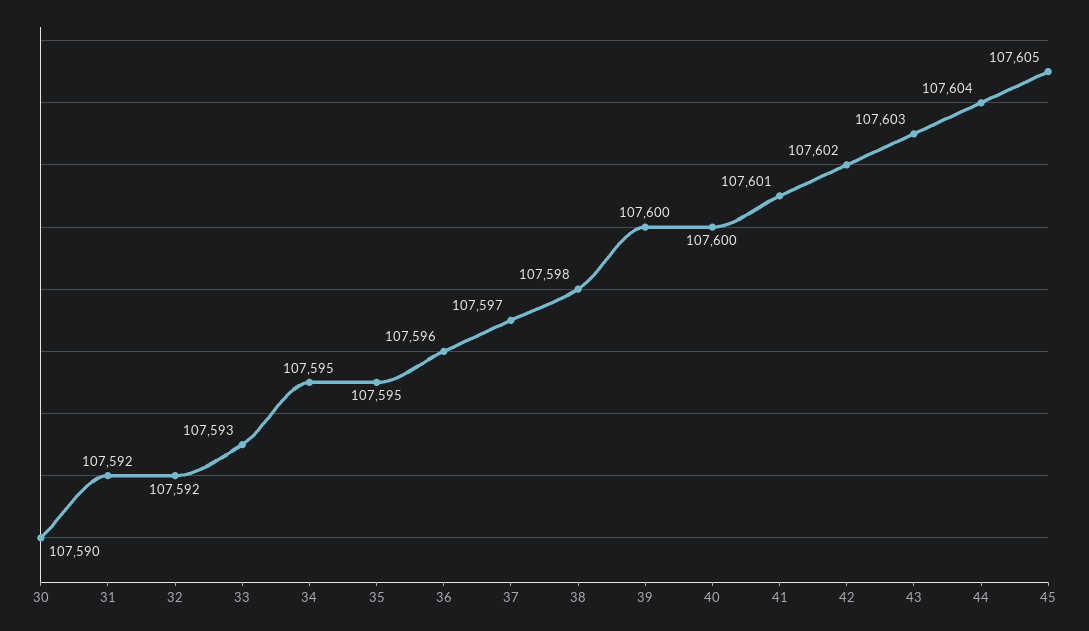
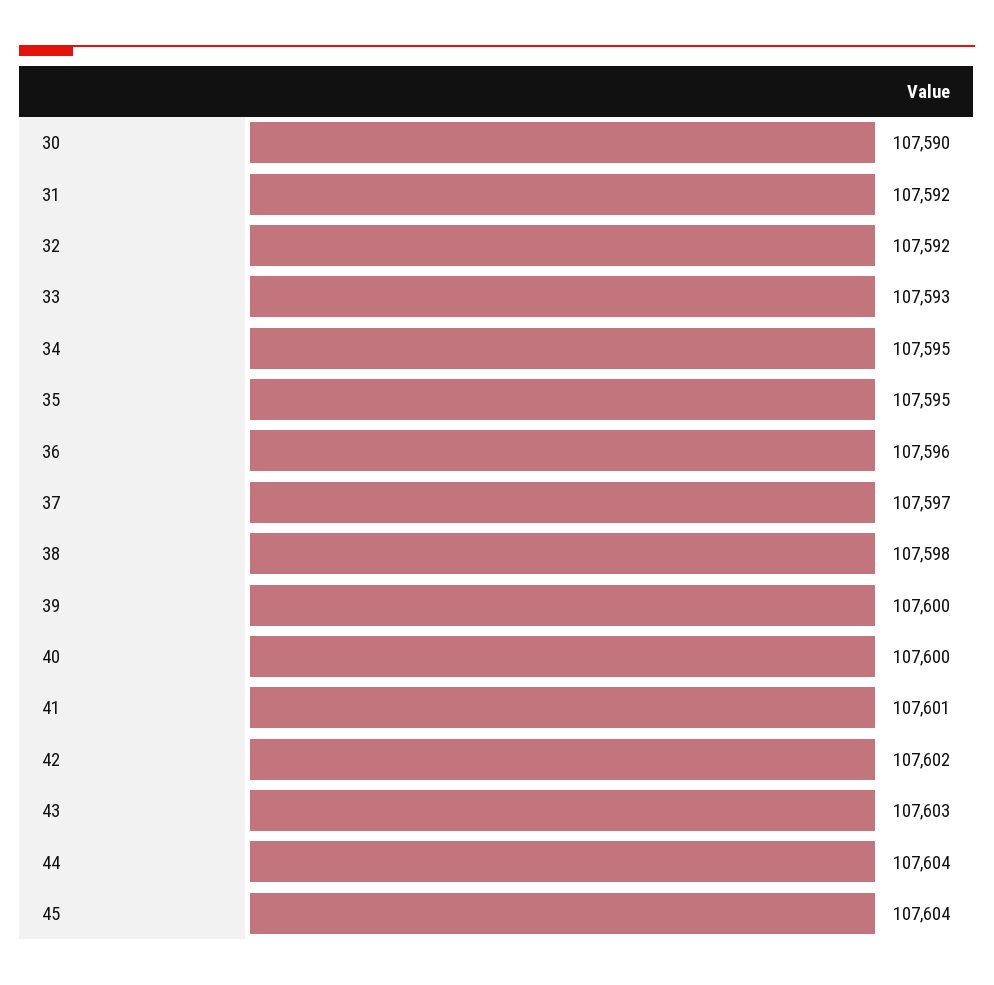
  {
    "30": 107590,
    "31": 107592,
    "32": 107592,
    "33": 107593,
    "34": 107595,
    "35": 107595,
    "36": 107596,
    "37": 107597,
    "38": 107598,
    "39": 107600,
    "40": 107600,
    "41": 107601,
    "42": 107602,
    "43": 107603,
    "44": 107604,
-   "45": 107605
+   "45": 107604
  }

